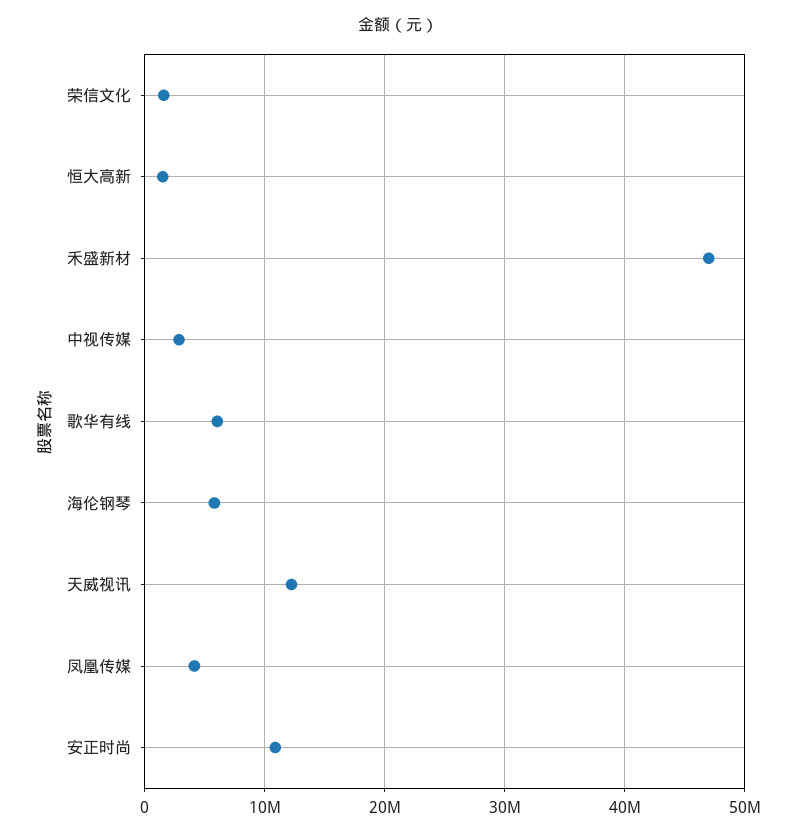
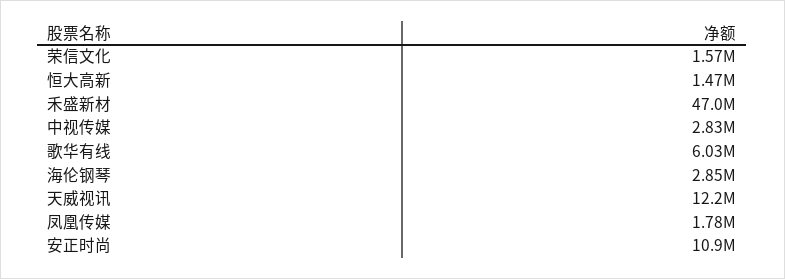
  {
    "荣信文化": 1570000,
    "恒大高新": 1470000,
    "禾盛新材": 47000000,
    "中视传媒": 2830000,
    "歌华有线": 6030000,
-   "海伦钢琴": 6000000,
+   "海伦钢琴": 2850000,
    "天威视讯": 12200000,
-   "凤凰传媒": 4000000,
+   "凤凰传媒": 1780000,
    "安正时尚": 10900000
  }

